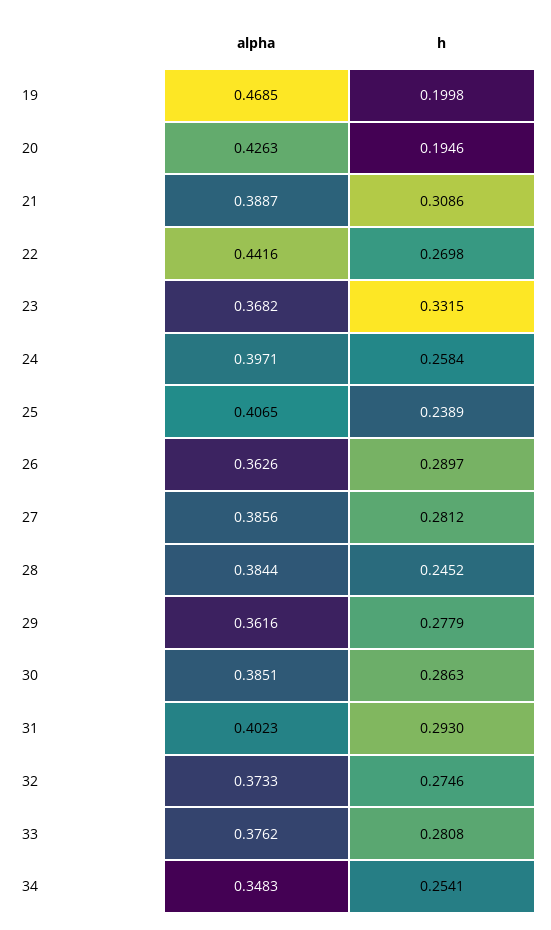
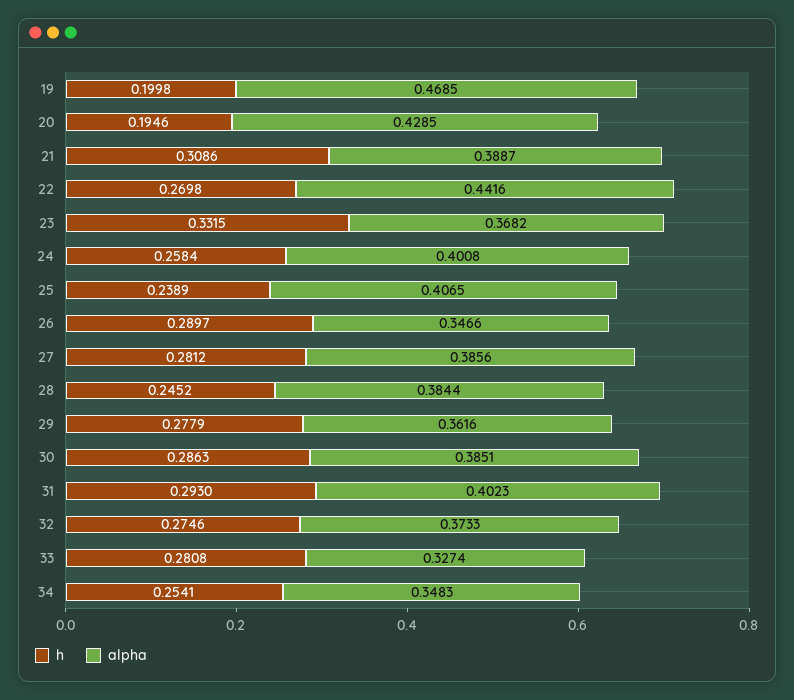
  {
    "alpha": {
      "19": 0.4685,
-     "20": 0.4263,
+     "20": 0.4285,
      "21": 0.3887,
      "22": 0.4416,
      "23": 0.3682,
-     "24": 0.3971,
+     "24": 0.4008,
      "25": 0.4065,
-     "26": 0.3626,
+     "26": 0.3466,
      "27": 0.3856,
      "28": 0.3844,
      "29": 0.3616,
      "30": 0.3851,
      "31": 0.4023,
      "32": 0.3733,
-     "33": 0.3762,
+     "33": 0.3274,
      "34": 0.3483
    },
    "h": {
      "19": 0.1998,
      "20": 0.1946,
      "21": 0.3086,
      "22": 0.2698,
      "23": 0.3315,
      "24": 0.2584,
      "25": 0.2389,
      "26": 0.2897,
      "27": 0.2812,
      "28": 0.2452,
      "29": 0.2779,
      "30": 0.2863,
      "31": 0.293,
      "32": 0.2746,
      "33": 0.2808,
      "34": 0.2541
    }
  }

